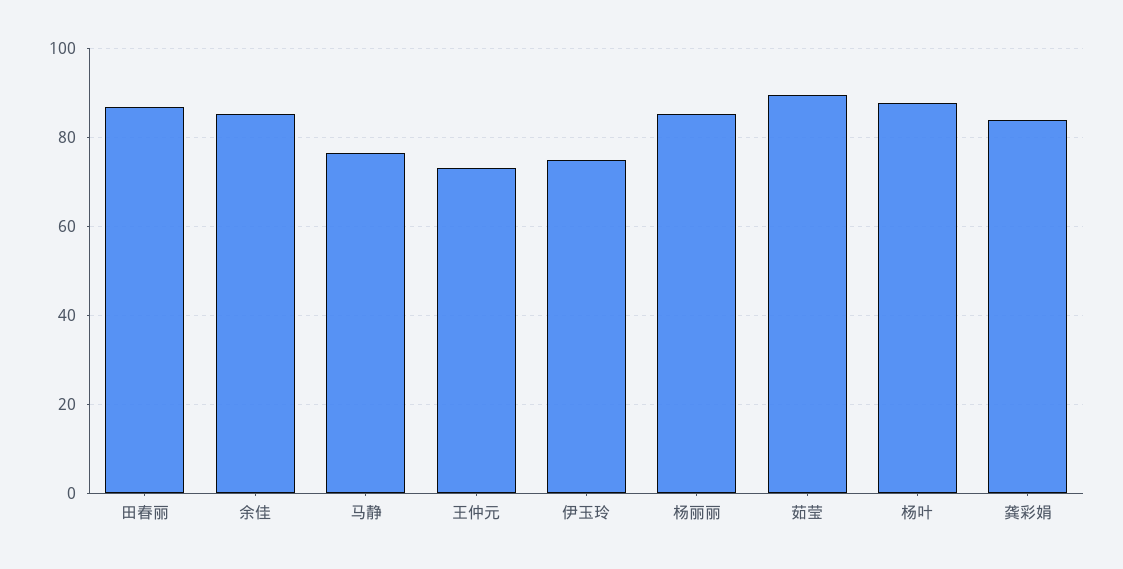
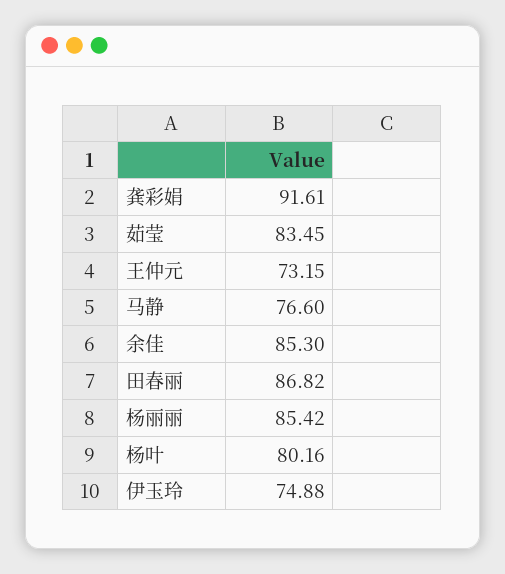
  {
    "田春丽": 86.82,
    "余佳": 85.3,
    "马静": 76.6,
    "王仲元": 73.15,
    "伊玉玲": 74.88,
    "杨丽丽": 85.42,
-   "茹莹": 90,
+   "茹莹": 83.45,
-   "杨叶": 88,
+   "杨叶": 80.16,
-   "龚彩娟": 84
+   "龚彩娟": 91.61
  }

